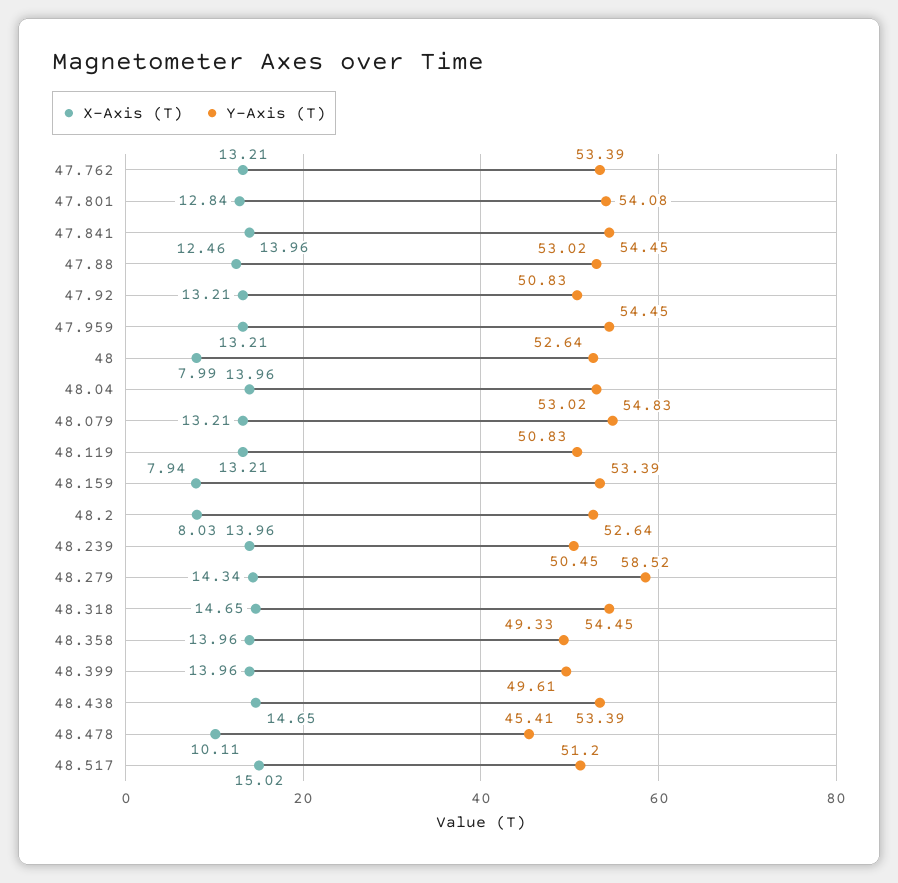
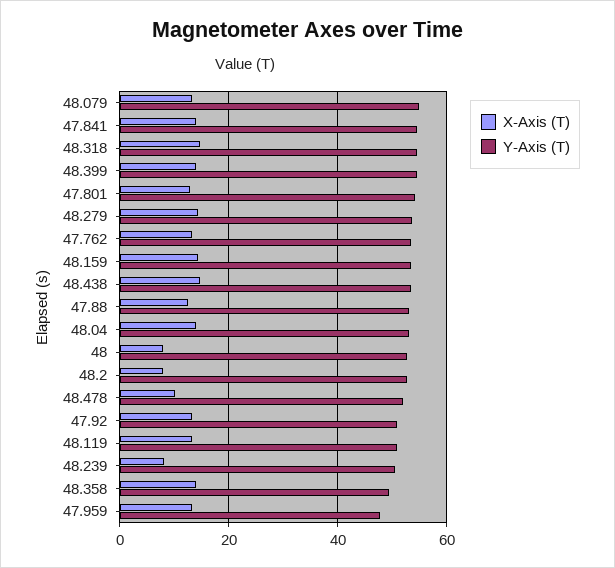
  {
    "X-Axis (T)": {
      "47.762": 13.21,
      "47.801": 12.84,
      "47.841": 13.96,
      "47.88": 12.46,
      "47.92": 13.21,
      "47.959": 13.21,
      "48": 7.99,
      "48.04": 13.96,
      "48.079": 13.21,
      "48.119": 13.21,
-     "48.159": 7.94,
+     "48.159": 14,
      "48.2": 8.03,
-     "48.239": 13.96,
+     "48.239": 8,
      "48.279": 14.34,
      "48.318": 14.65,
      "48.358": 13.96,
      "48.399": 13.96,
      "48.438": 14.65,
-     "48.478": 10.11,
+     "48.478": 10.11
-     "48.517": 15.02
    },
    "Y-Axis (T)": {
      "47.762": 53.39,
      "47.801": 54.08,
      "47.841": 54.45,
      "47.88": 53.02,
      "47.92": 50.83,
-     "47.959": 54.45,
+     "47.959": 48,
      "48": 52.64,
      "48.04": 53.02,
      "48.079": 54.83,
      "48.119": 50.83,
      "48.159": 53.39,
      "48.2": 52.64,
      "48.239": 50.45,
-     "48.279": 58.52,
+     "48.279": 54,
      "48.318": 54.45,
      "48.358": 49.33,
-     "48.399": 49.61,
+     "48.399": 54,
      "48.438": 53.39,
-     "48.478": 45.41,
+     "48.478": 52
-     "48.517": 51.2
    }
  }

